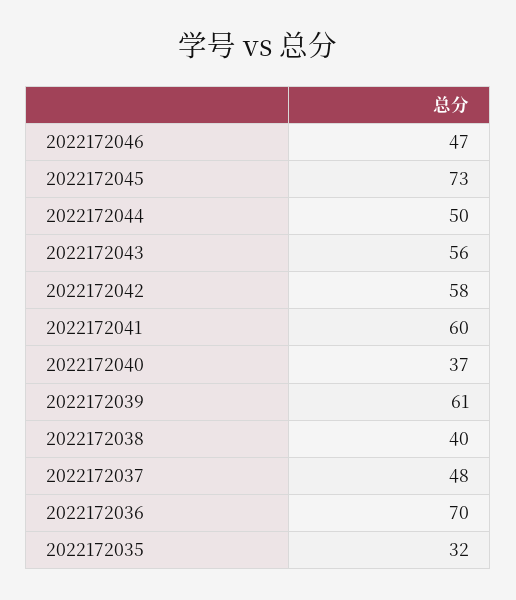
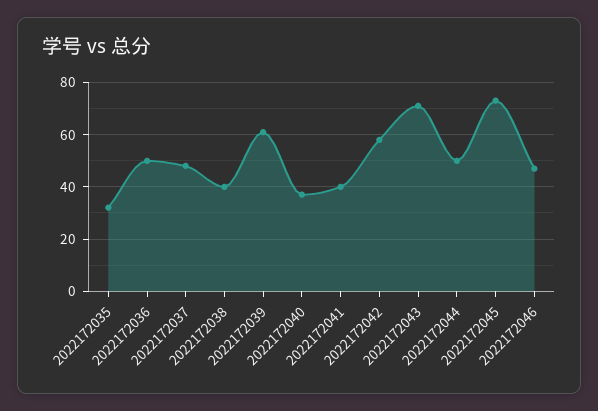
  {
    "2022172046": 47,
    "2022172045": 73,
    "2022172044": 50,
-   "2022172043": 56,
+   "2022172043": 70,
    "2022172042": 58,
-   "2022172041": 60,
+   "2022172041": 40,
    "2022172040": 37,
    "2022172039": 61,
    "2022172038": 40,
    "2022172037": 48,
-   "2022172036": 70,
+   "2022172036": 50,
    "2022172035": 32
  }

